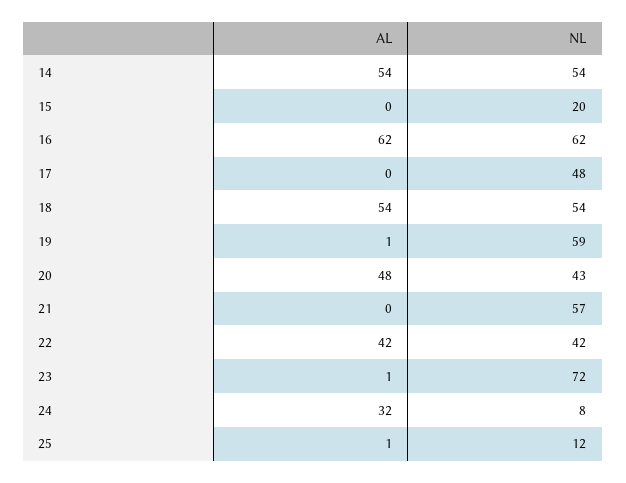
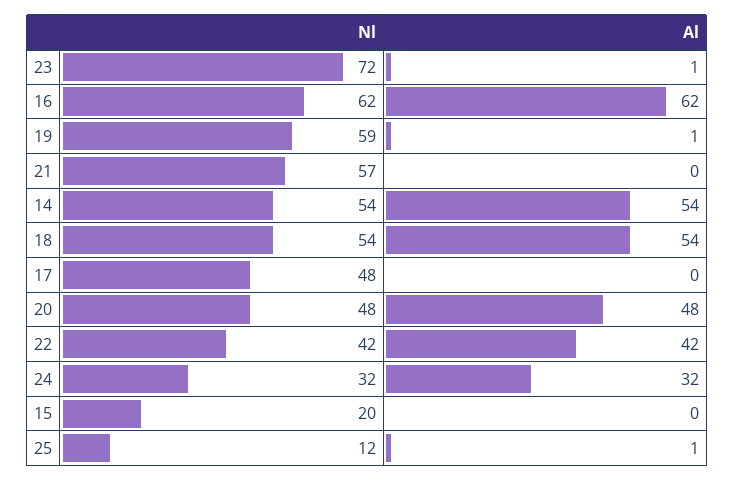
  {
    "AL": {
      "14": 54,
      "15": 0,
      "16": 62,
      "17": 0,
      "18": 54,
      "19": 1,
      "20": 48,
      "21": 0,
      "22": 42,
      "23": 1,
      "24": 32,
      "25": 1
    },
    "NL": {
      "14": 54,
      "15": 20,
      "16": 62,
      "17": 48,
      "18": 54,
      "19": 59,
-     "20": 43,
+     "20": 48,
      "21": 57,
      "22": 42,
      "23": 72,
-     "24": 8,
+     "24": 32,
      "25": 12
    }
  }

